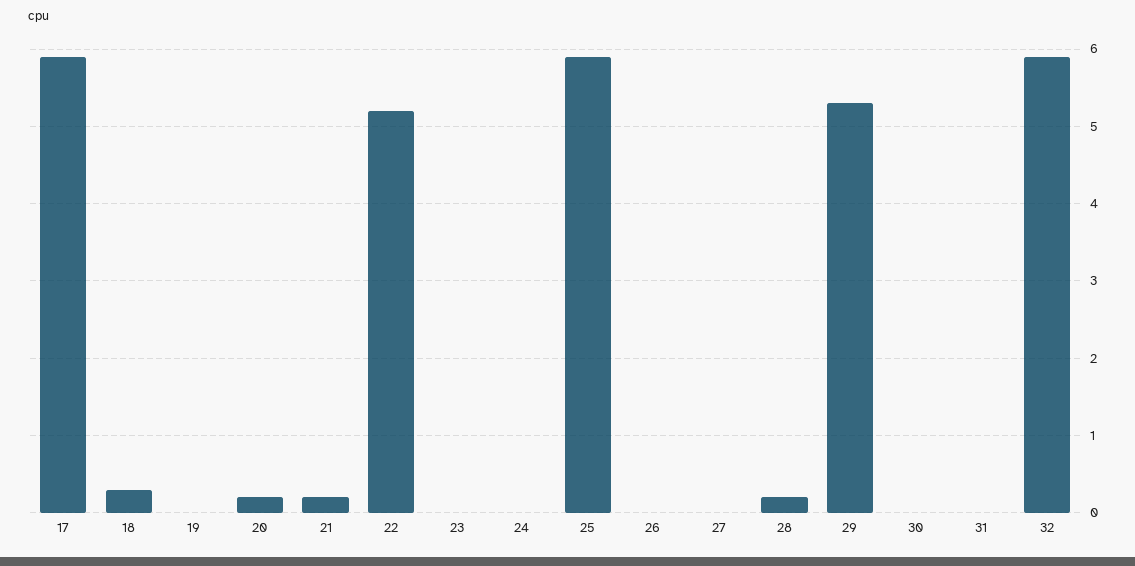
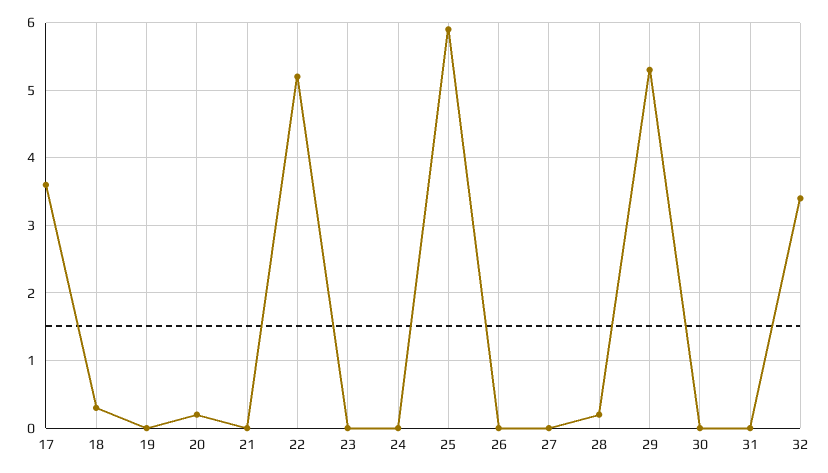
  {
-   "17": 5.9,
+   "17": 3.6,
    "18": 0.3,
    "19": 0,
    "20": 0.2,
-   "21": 0.2,
+   "21": 0,
    "22": 5.2,
    "23": 0,
    "24": 0,
    "25": 5.9,
    "26": 0,
    "27": 0,
    "28": 0.2,
    "29": 5.3,
    "30": 0,
    "31": 0,
-   "32": 5.9
+   "32": 3.4
  }

